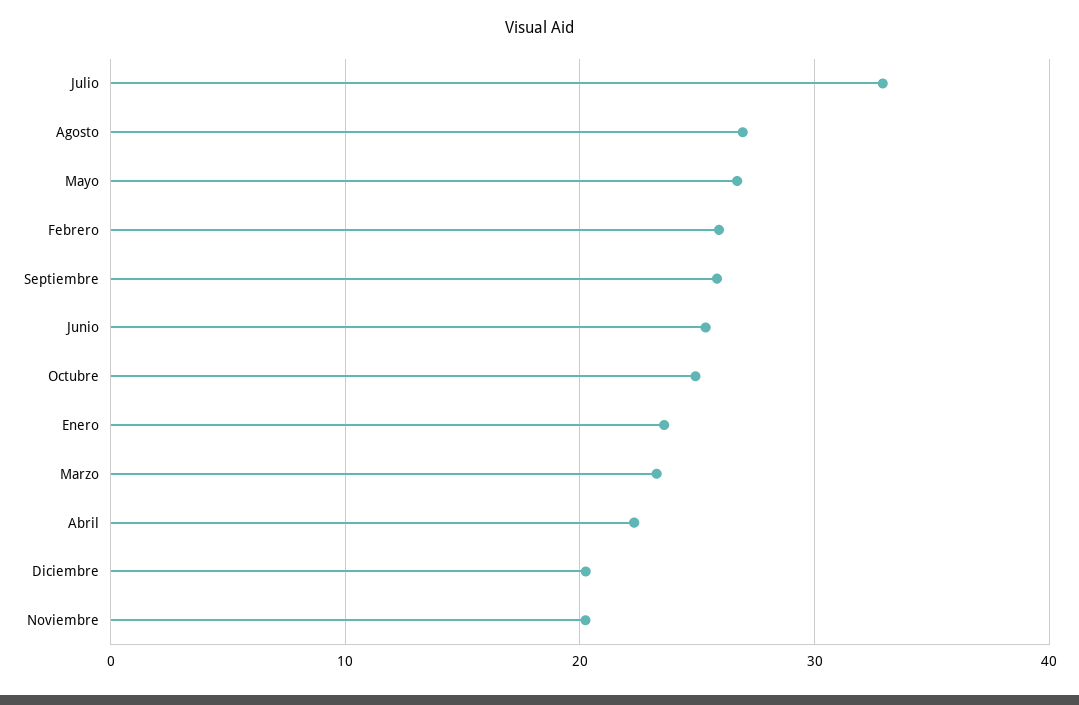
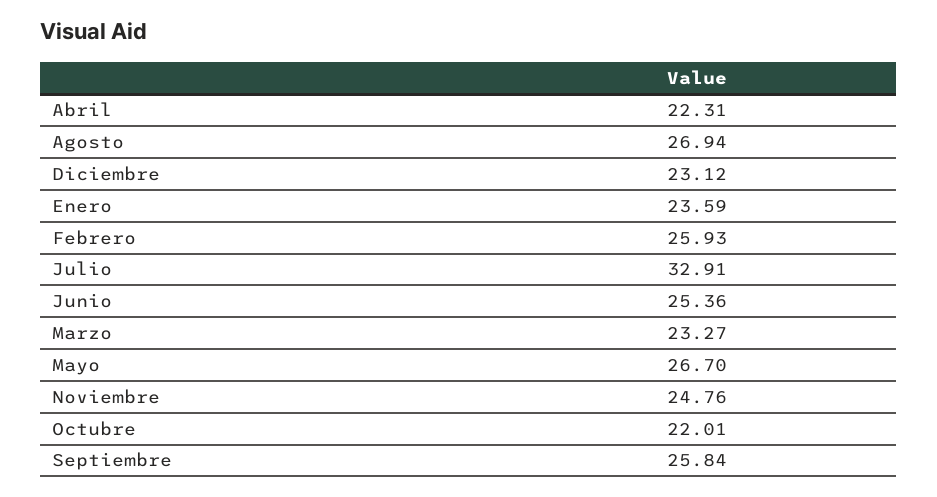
  {
    "Julio": 32.91,
    "Agosto": 26.94,
    "Mayo": 26.7,
    "Febrero": 25.93,
    "Septiembre": 25.84,
    "Junio": 25.36,
-   "Octubre": 25,
+   "Octubre": 22.01,
    "Enero": 23.59,
    "Marzo": 23.27,
    "Abril": 22.31,
-   "Diciembre": 20,
+   "Diciembre": 23.12,
-   "Noviembre": 20
+   "Noviembre": 24.76
  }

